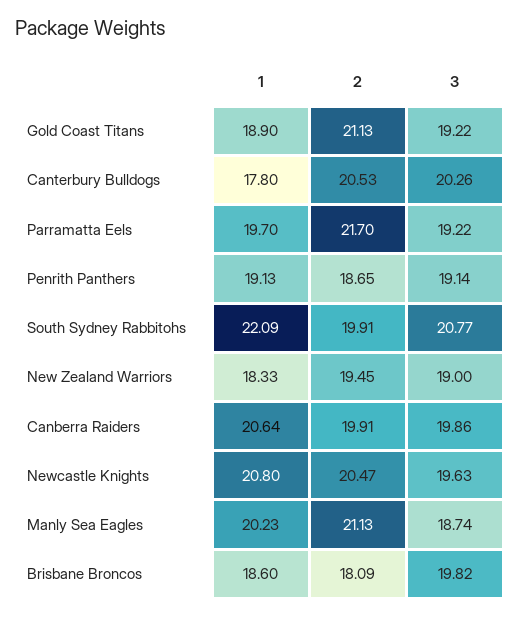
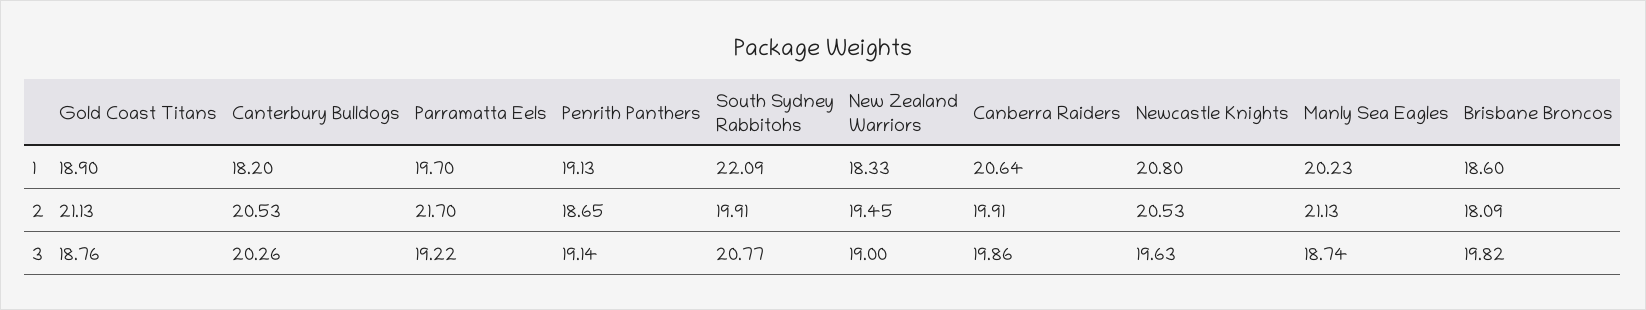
  {
    "1": {
      "Gold Coast Titans": 18.9,
-     "Canterbury Bulldogs": 17.8,
+     "Canterbury Bulldogs": 18.2,
      "Parramatta Eels": 19.7,
      "Penrith Panthers": 19.13,
      "South Sydney Rabbitohs": 22.09,
      "New Zealand Warriors": 18.33,
      "Canberra Raiders": 20.64,
      "Newcastle Knights": 20.8,
      "Manly Sea Eagles": 20.23,
      "Brisbane Broncos": 18.6
    },
    "2": {
      "Gold Coast Titans": 21.13,
      "Canterbury Bulldogs": 20.53,
      "Parramatta Eels": 21.7,
      "Penrith Panthers": 18.65,
      "South Sydney Rabbitohs": 19.91,
      "New Zealand Warriors": 19.45,
      "Canberra Raiders": 19.91,
-     "Newcastle Knights": 20.47,
+     "Newcastle Knights": 20.53,
      "Manly Sea Eagles": 21.13,
      "Brisbane Broncos": 18.09
    },
    "3": {
-     "Gold Coast Titans": 19.22,
+     "Gold Coast Titans": 18.76,
      "Canterbury Bulldogs": 20.26,
      "Parramatta Eels": 19.22,
      "Penrith Panthers": 19.14,
      "South Sydney Rabbitohs": 20.77,
      "New Zealand Warriors": 19,
      "Canberra Raiders": 19.86,
      "Newcastle Knights": 19.63,
      "Manly Sea Eagles": 18.74,
      "Brisbane Broncos": 19.82
    }
  }

